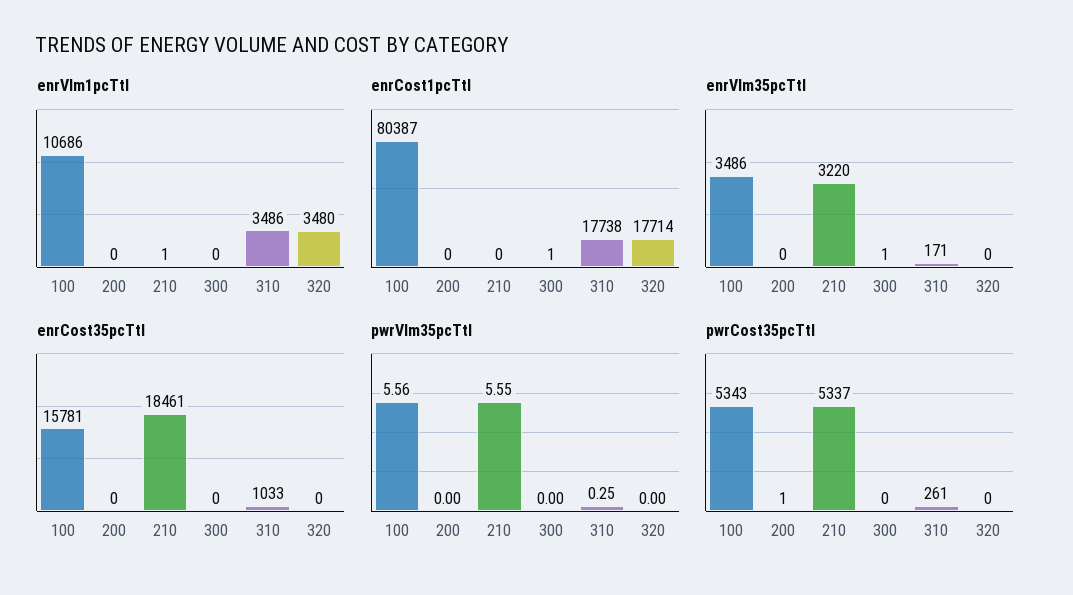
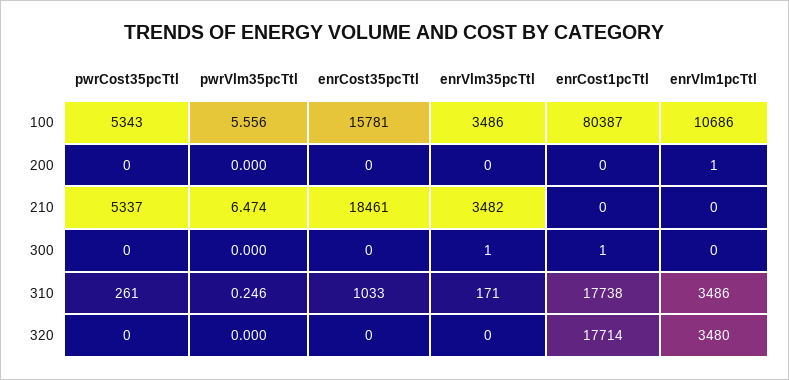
  {
    "enrVlm1pcTtl": {
      "100": 10686,
-     "200": 0,
+     "200": 1,
-     "210": 1,
+     "210": 0,
      "300": 0,
      "310": 3486,
      "320": 3480
    },
    "enrCost1pcTtl": {
      "100": 80387,
      "200": 0,
      "210": 0,
      "300": 1,
      "310": 17738,
      "320": 17714
    },
    "enrVlm35pcTtl": {
      "100": 3486,
      "200": 0,
-     "210": 3220,
+     "210": 3482,
      "300": 1,
      "310": 171,
      "320": 0
    },
    "enrCost35pcTtl": {
      "100": 15781,
      "200": 0,
      "210": 18461,
      "300": 0,
      "310": 1033,
      "320": 0
    },
    "pwrVlm35pcTtl": {
      "100": 5.556,
      "200": 0,
-     "210": 5.55,
+     "210": 6.474,
      "300": 0,
      "310": 0.246,
      "320": 0
    },
    "pwrCost35pcTtl": {
      "100": 5343,
-     "200": 1,
+     "200": 0,
      "210": 5337,
      "300": 0,
      "310": 261,
      "320": 0
    }
  }

